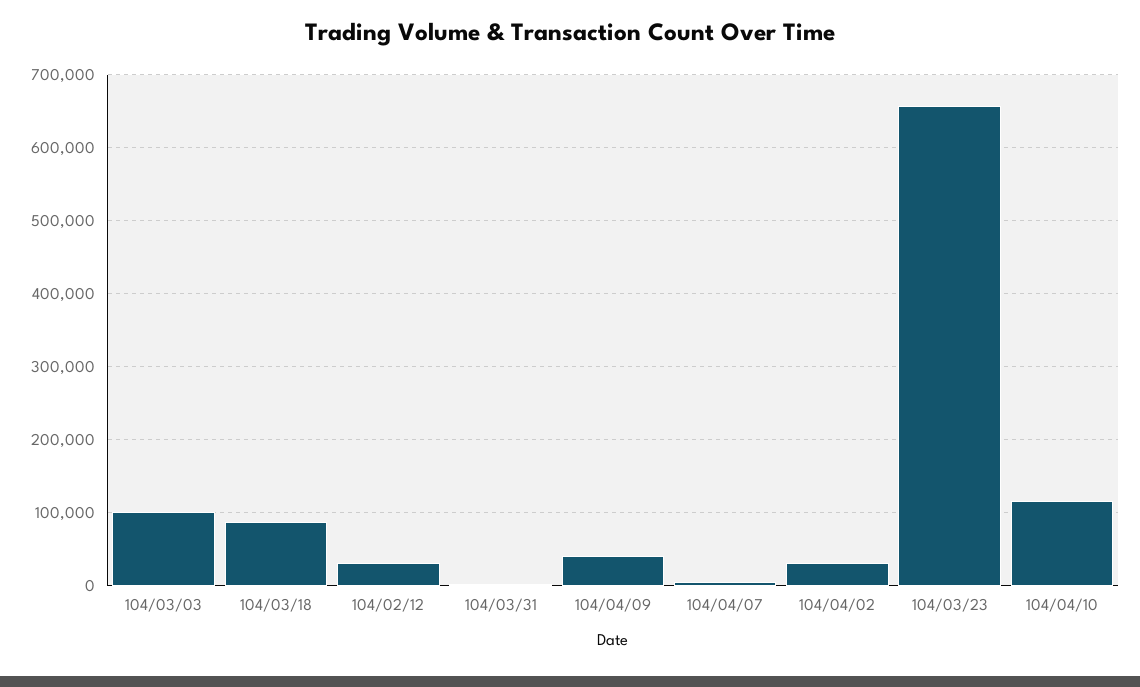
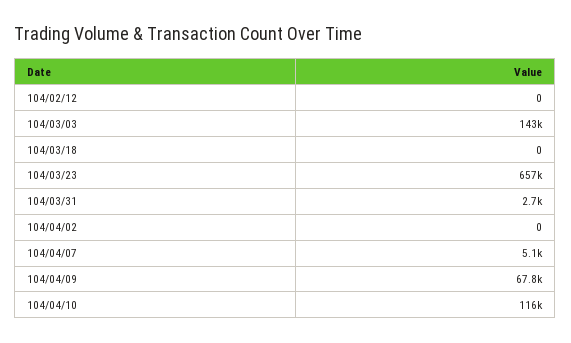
  {
-   "104/03/03": 100000,
+   "104/03/03": 143000,
-   "104/03/18": 90000,
+   "104/03/18": 0,
-   "104/02/12": 30000,
+   "104/02/12": 0,
    "104/03/31": 2700,
-   "104/04/09": 40000,
+   "104/04/09": 67800,
    "104/04/07": 5100,
-   "104/04/02": 30000,
+   "104/04/02": 0,
    "104/03/23": 657000,
    "104/04/10": 116000
  }

